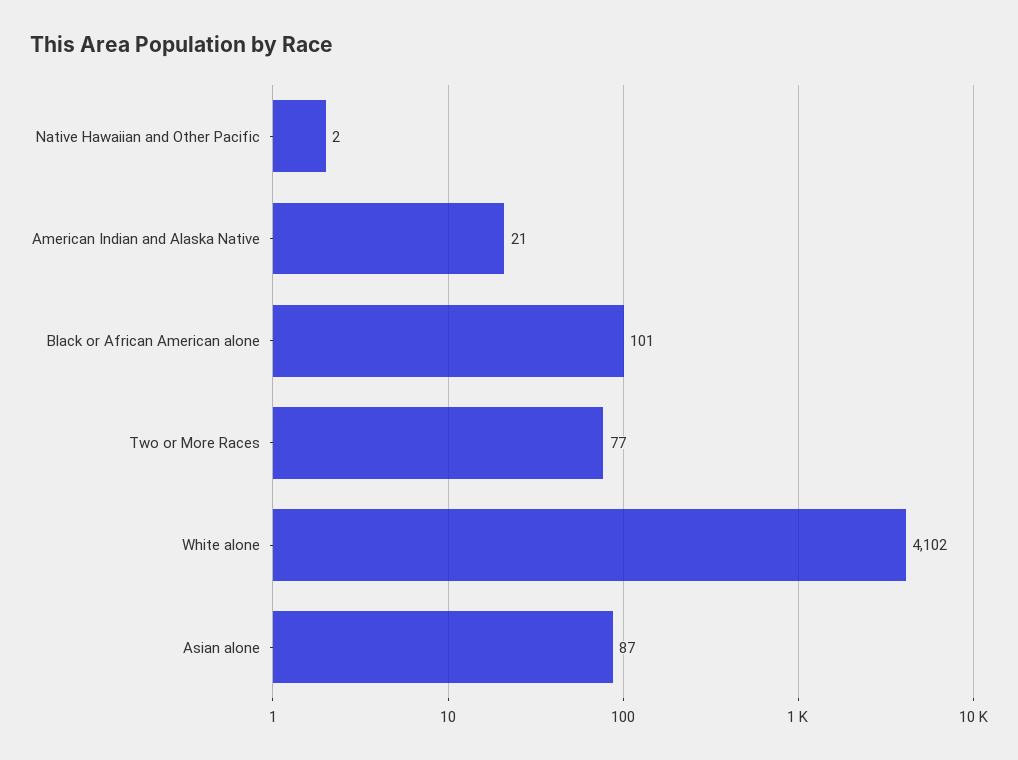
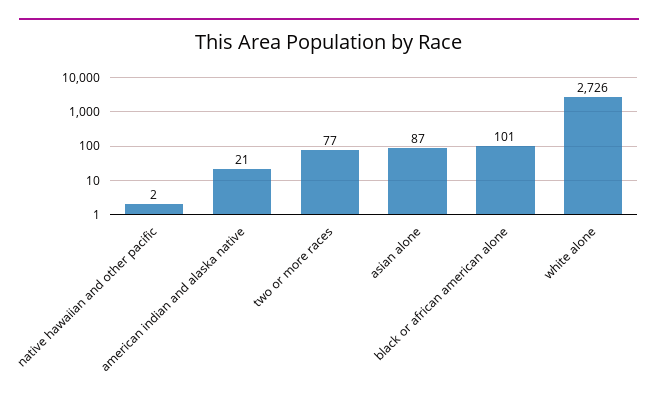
  {
    "Native Hawaiian and Other Pacific": 2,
    "American Indian and Alaska Native": 21,
    "Black or African American alone": 101,
    "Two or More Races": 77,
-   "White alone": 4102,
+   "White alone": 2726,
    "Asian alone": 87
  }

